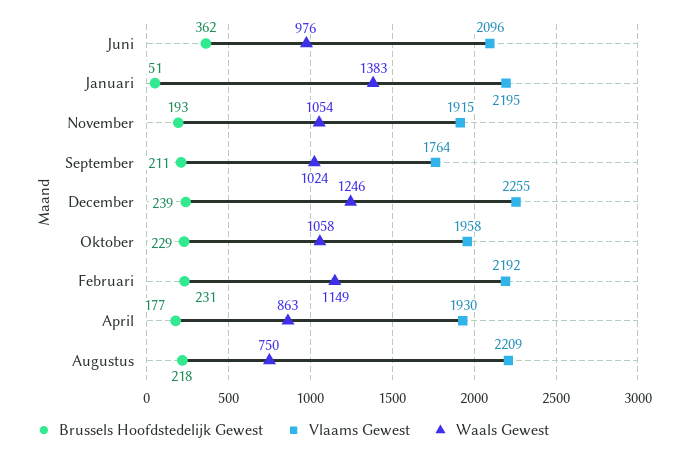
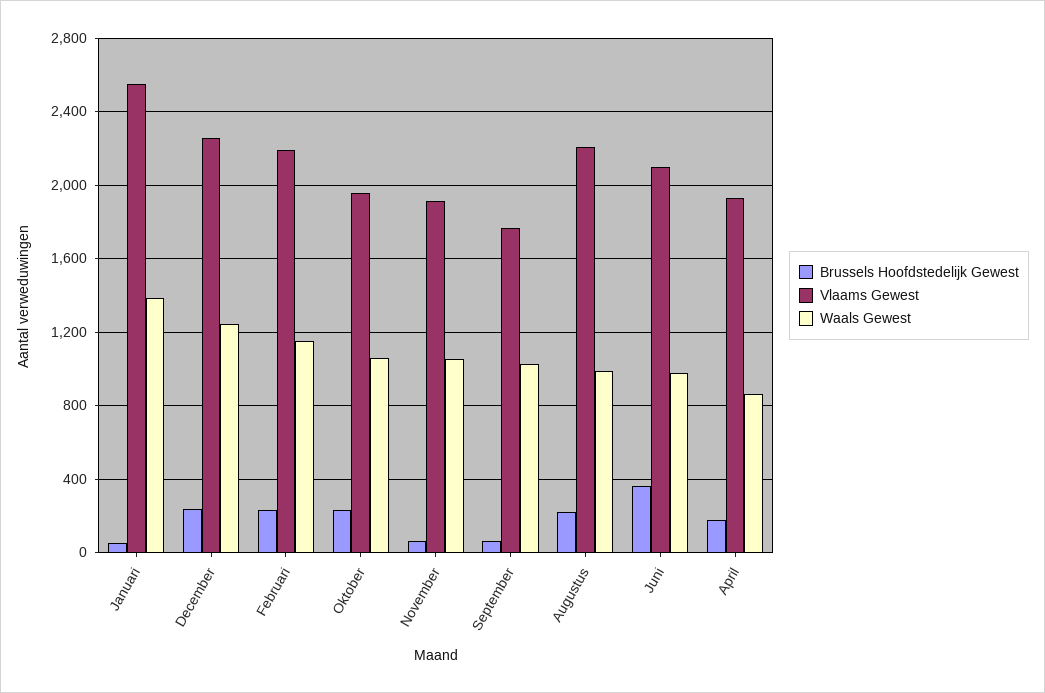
  {
    "Brussels Hoofdstedelijk Gewest": {
      "Juni": 362,
      "Januari": 51,
-     "November": 193,
+     "November": 50,
-     "September": 211,
+     "September": 50,
      "December": 239,
      "Oktober": 229,
      "Februari": 231,
      "April": 177,
      "Augustus": 218
    },
    "Vlaams Gewest": {
      "Juni": 2096,
-     "Januari": 2195,
+     "Januari": 2550,
      "November": 1915,
      "September": 1764,
      "December": 2255,
      "Oktober": 1958,
      "Februari": 2192,
      "April": 1930,
      "Augustus": 2209
    },
    "Waals Gewest": {
      "Juni": 976,
      "Januari": 1383,
      "November": 1054,
      "September": 1024,
      "December": 1246,
      "Oktober": 1058,
      "Februari": 1149,
      "April": 863,
-     "Augustus": 750
+     "Augustus": 1000
    }
  }

